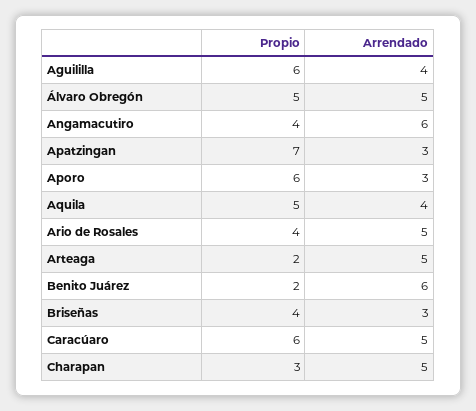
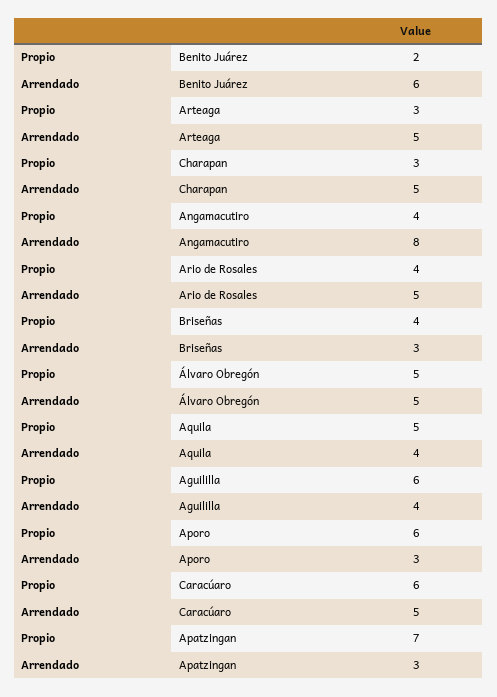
  {
    "Propio": {
      "Aguililla": 6,
      "Álvaro Obregón": 5,
      "Angamacutiro": 4,
      "Apatzingan": 7,
      "Aporo": 6,
      "Aquila": 5,
      "Ario de Rosales": 4,
-     "Arteaga": 2,
+     "Arteaga": 3,
      "Benito Juárez": 2,
      "Briseñas": 4,
      "Caracúaro": 6,
      "Charapan": 3
    },
    "Arrendado": {
      "Aguililla": 4,
      "Álvaro Obregón": 5,
-     "Angamacutiro": 6,
+     "Angamacutiro": 8,
      "Apatzingan": 3,
      "Aporo": 3,
      "Aquila": 4,
      "Ario de Rosales": 5,
      "Arteaga": 5,
      "Benito Juárez": 6,
      "Briseñas": 3,
      "Caracúaro": 5,
      "Charapan": 5
    }
  }

